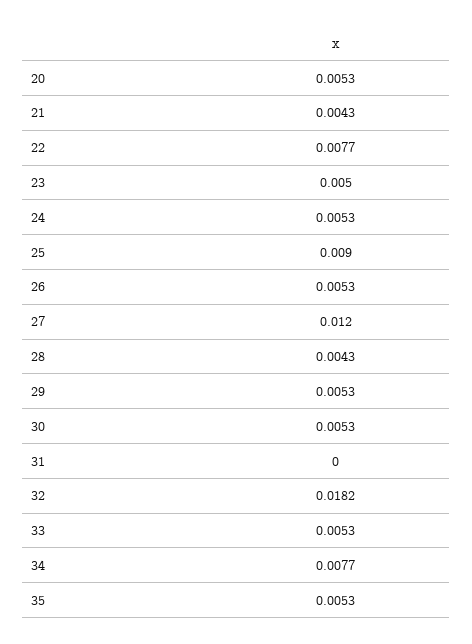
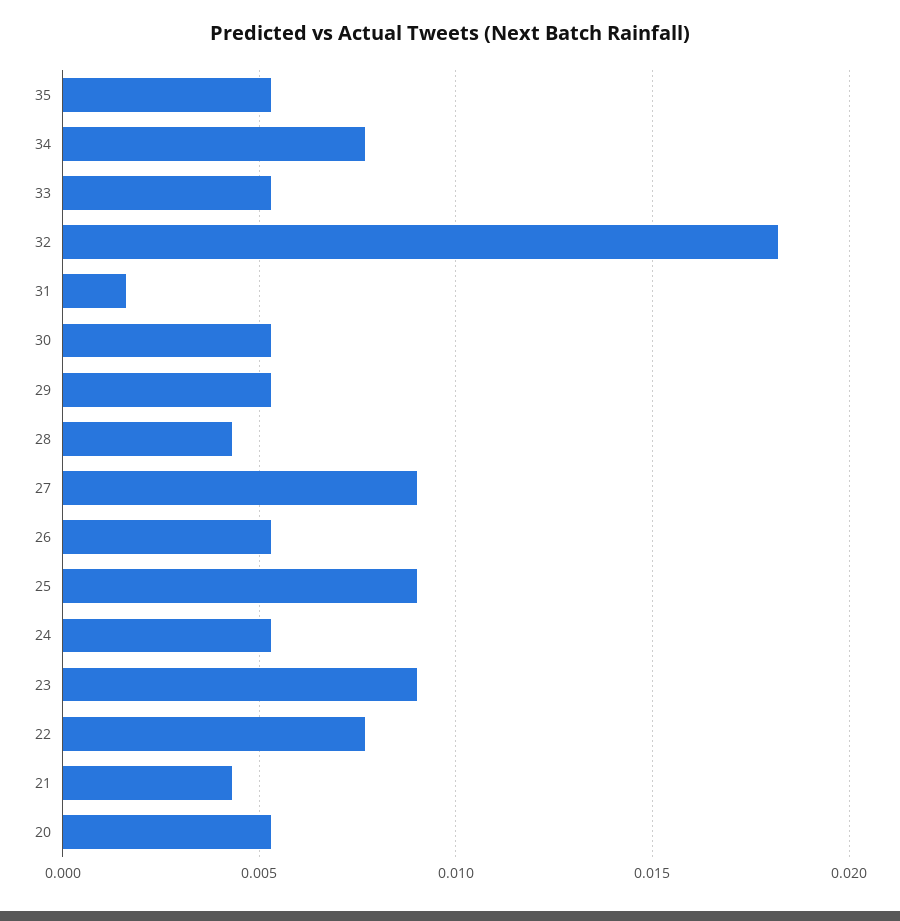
  {
    "20": 0.0053,
    "21": 0.0043,
    "22": 0.0077,
-   "23": 0.005,
+   "23": 0.009,
    "24": 0.0053,
    "25": 0.009,
    "26": 0.0053,
-   "27": 0.012,
+   "27": 0.009,
    "28": 0.0043,
    "29": 0.0053,
    "30": 0.0053,
-   "31": 0,
+   "31": 0.0015,
    "32": 0.0182,
    "33": 0.0053,
    "34": 0.0077,
    "35": 0.0053
  }

